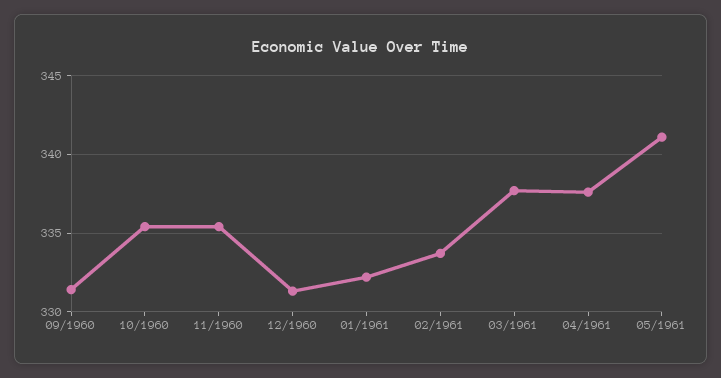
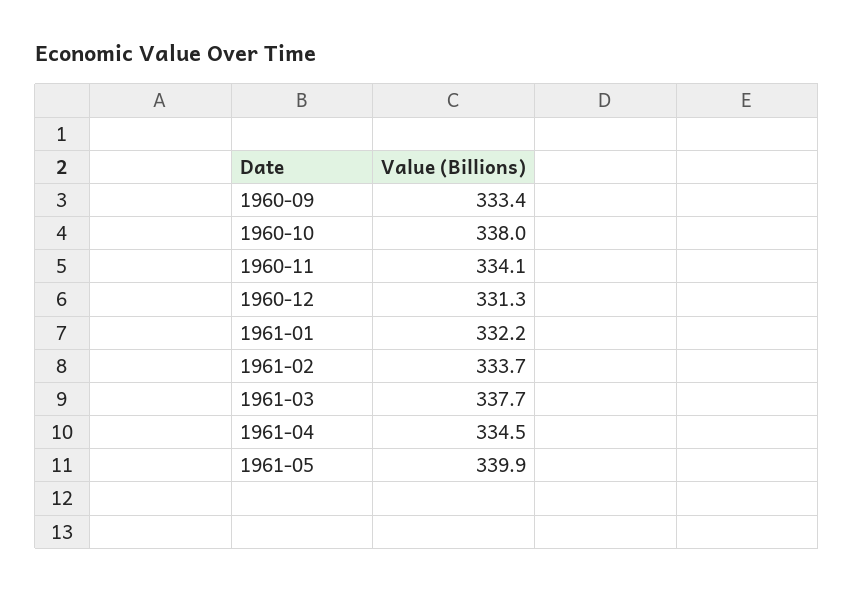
  {
-   "09/1960": 331.5,
+   "09/1960": 333.4,
-   "10/1960": 335.5,
+   "10/1960": 338,
-   "11/1960": 335.5,
+   "11/1960": 334.1,
    "12/1960": 331.3,
    "01/1961": 332.2,
    "02/1961": 333.7,
    "03/1961": 337.7,
-   "04/1961": 337.5,
+   "04/1961": 334.5,
-   "05/1961": 341
+   "05/1961": 339.9
  }

